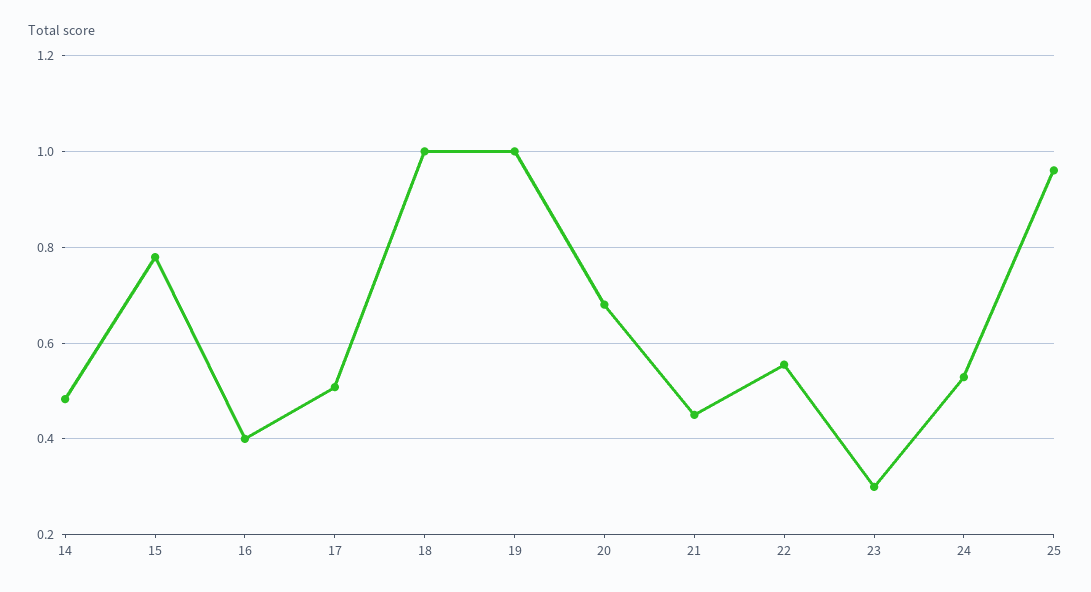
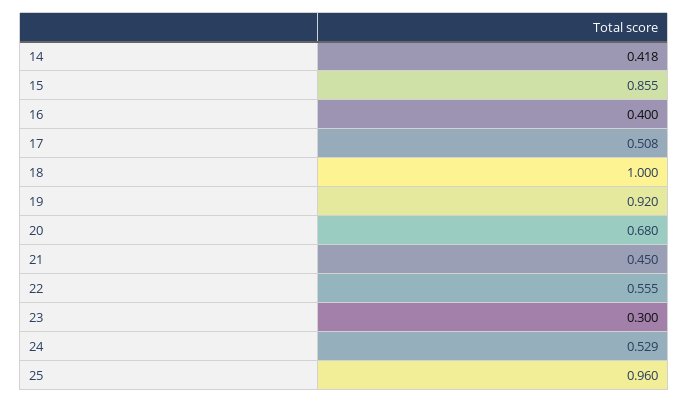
  {
-   "14": 0.48,
+   "14": 0.418,
-   "15": 0.78,
+   "15": 0.855,
    "16": 0.4,
    "17": 0.508,
    "18": 1,
-   "19": 1,
+   "19": 0.92,
    "20": 0.68,
    "21": 0.45,
    "22": 0.555,
    "23": 0.3,
    "24": 0.529,
    "25": 0.96
  }

